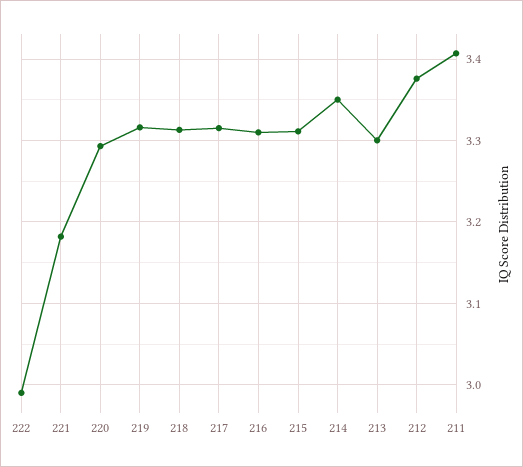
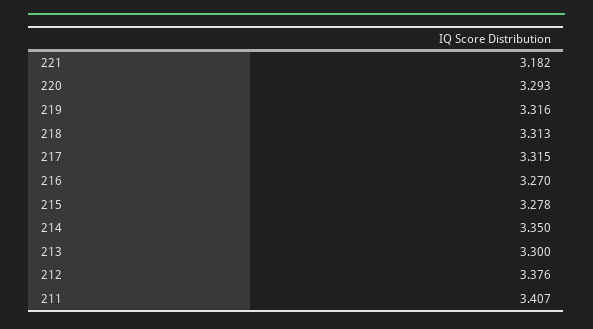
  {
-   "222": 2.99,
    "221": 3.182,
    "220": 3.293,
    "219": 3.316,
    "218": 3.313,
    "217": 3.315,
-   "216": 3.31,
+   "216": 3.27,
-   "215": 3.31,
+   "215": 3.278,
    "214": 3.35,
    "213": 3.3,
    "212": 3.376,
    "211": 3.407
  }

